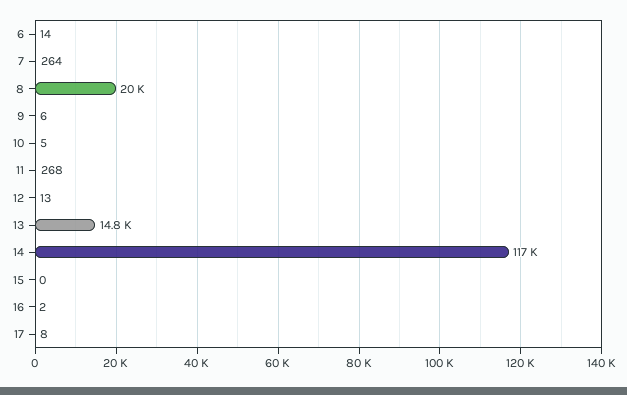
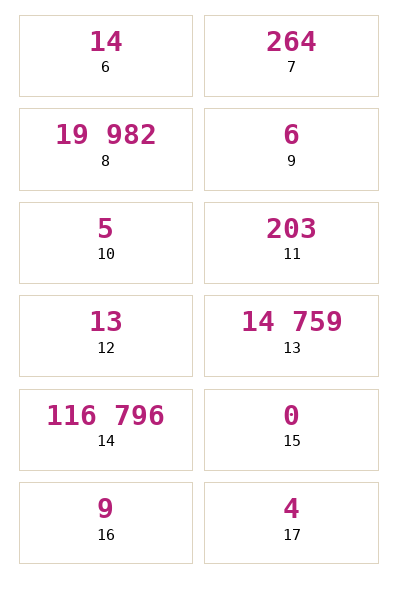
  {
    "6": 14,
    "7": 264,
    "8": 19982,
    "9": 6,
    "10": 5,
-   "11": 268,
+   "11": 203,
    "12": 13,
    "13": 14759,
    "14": 116796,
    "15": 0,
-   "16": 2,
+   "16": 9,
-   "17": 8
+   "17": 4
  }

